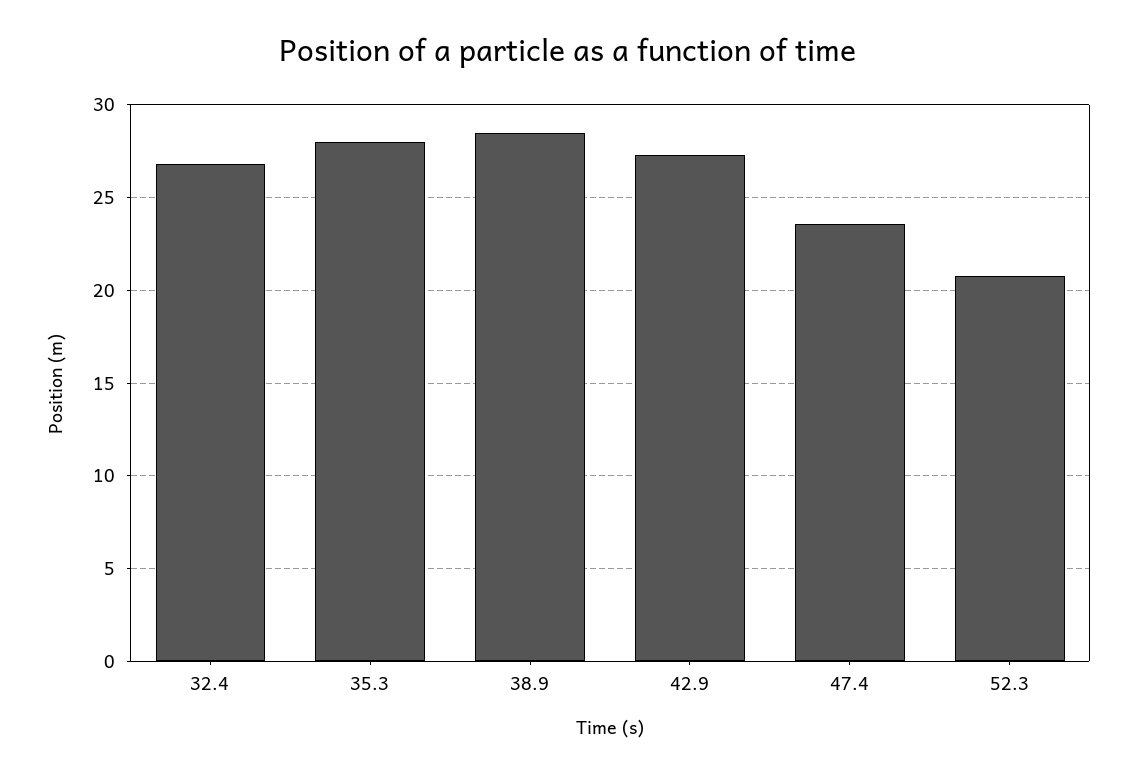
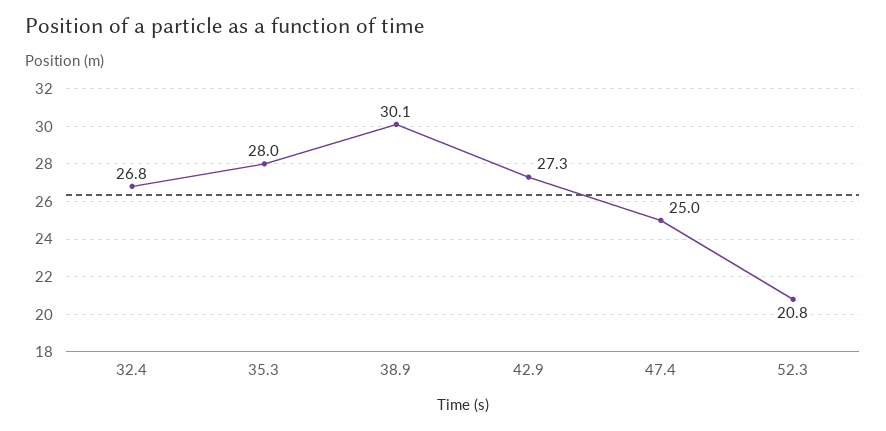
  {
    "32.4": 26.8,
    "35.3": 28,
-   "38.9": 28.5,
+   "38.9": 30.1,
    "42.9": 27.3,
-   "47.4": 23.5,
+   "47.4": 25,
    "52.3": 20.8
  }

